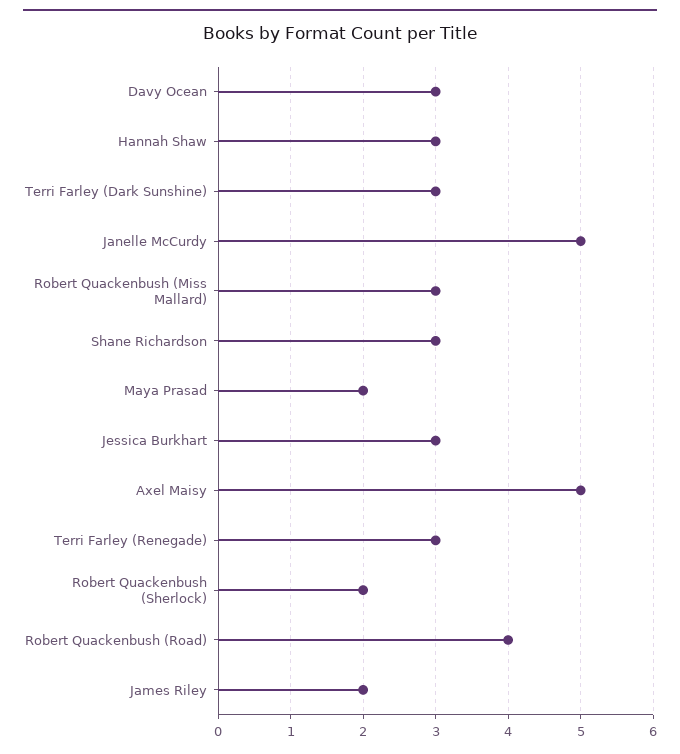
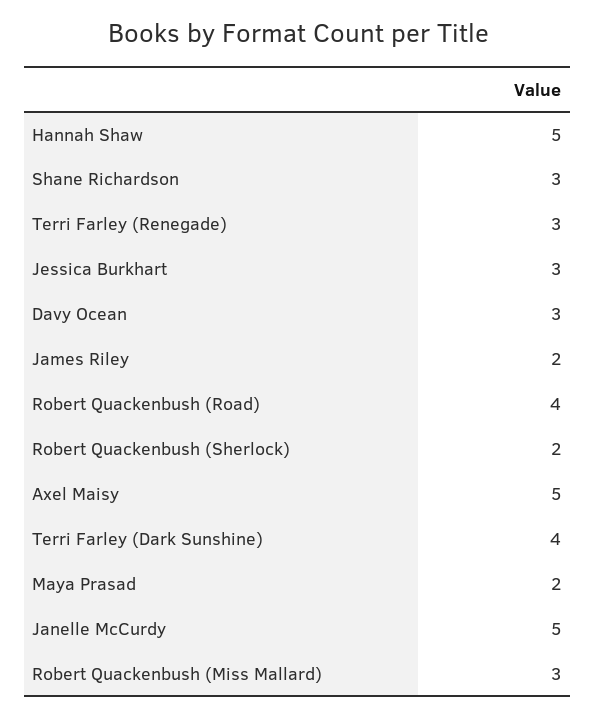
  {
    "Davy Ocean": 3,
-   "Hannah Shaw": 3,
+   "Hannah Shaw": 5,
-   "Terri Farley (Dark Sunshine)": 3,
+   "Terri Farley (Dark Sunshine)": 4,
    "Janelle McCurdy": 5,
    "Robert Quackenbush (Miss Mallard)": 3,
    "Shane Richardson": 3,
    "Maya Prasad": 2,
    "Jessica Burkhart": 3,
    "Axel Maisy": 5,
    "Terri Farley (Renegade)": 3,
    "Robert Quackenbush (Sherlock)": 2,
    "Robert Quackenbush (Road)": 4,
    "James Riley": 2
  }

